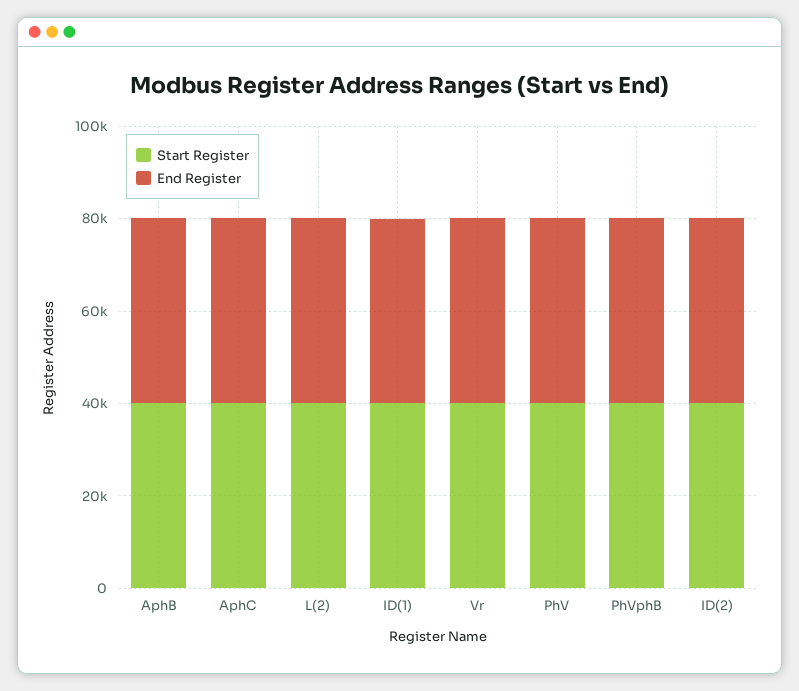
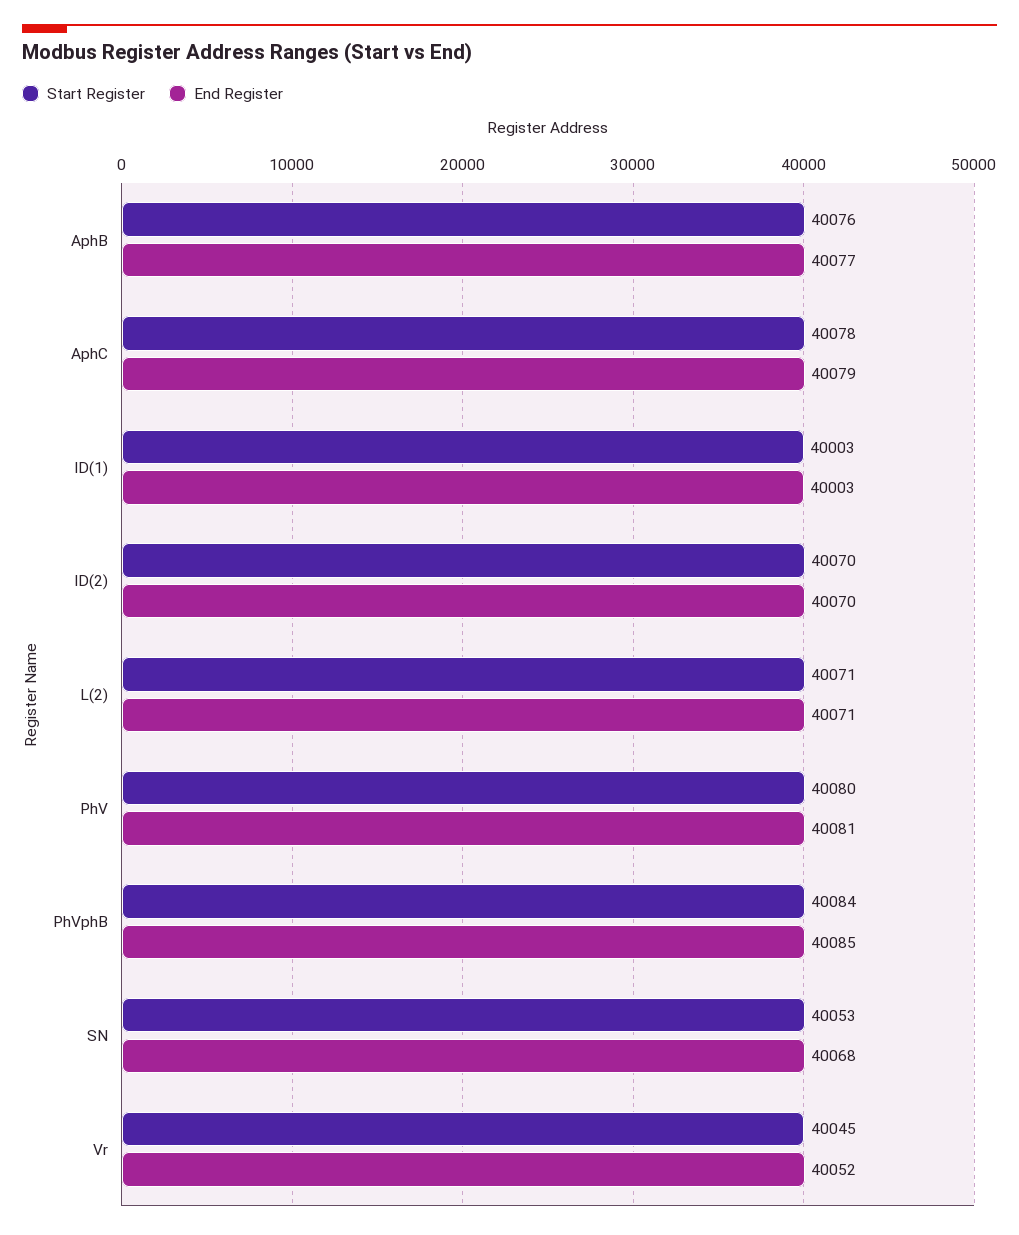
  {
    "Start Register": {
      "AphB": 40076,
      "AphC": 40078,
      "L(2)": 40071,
      "ID(1)": 40003,
      "Vr": 40045,
      "PhV": 40080,
      "PhVphB": 40084,
-     "ID(2)": 40070
+     "ID(2)": 40070,
+     "SN": 40053
    },
    "End Register": {
      "AphB": 40077,
      "AphC": 40079,
      "L(2)": 40071,
      "ID(1)": 40003,
      "Vr": 40052,
      "PhV": 40081,
      "PhVphB": 40085,
-     "ID(2)": 40070
+     "ID(2)": 40070,
+     "SN": 40068
    }
  }

